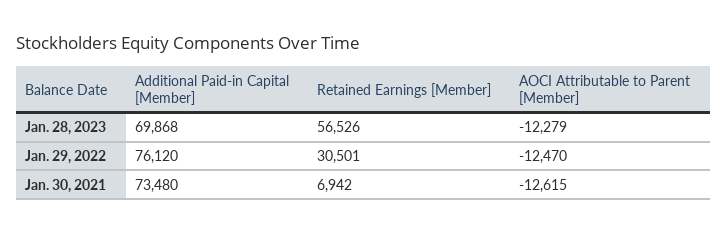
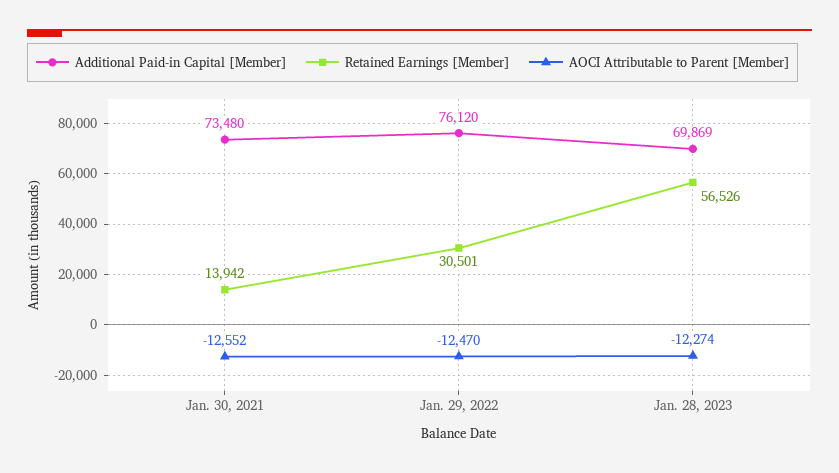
  {
    "Additional Paid-in Capital [Member]": {
-     "Jan. 28, 2023": 69868,
+     "Jan. 28, 2023": 69869,
      "Jan. 29, 2022": 76120,
      "Jan. 30, 2021": 73480
    },
    "Retained Earnings [Member]": {
      "Jan. 28, 2023": 56526,
      "Jan. 29, 2022": 30501,
-     "Jan. 30, 2021": 6942
+     "Jan. 30, 2021": 13942
    },
    "AOCI Attributable to Parent [Member]": {
-     "Jan. 28, 2023": -12279,
+     "Jan. 28, 2023": -12274,
      "Jan. 29, 2022": -12470,
-     "Jan. 30, 2021": -12615
+     "Jan. 30, 2021": -12552
    }
  }

